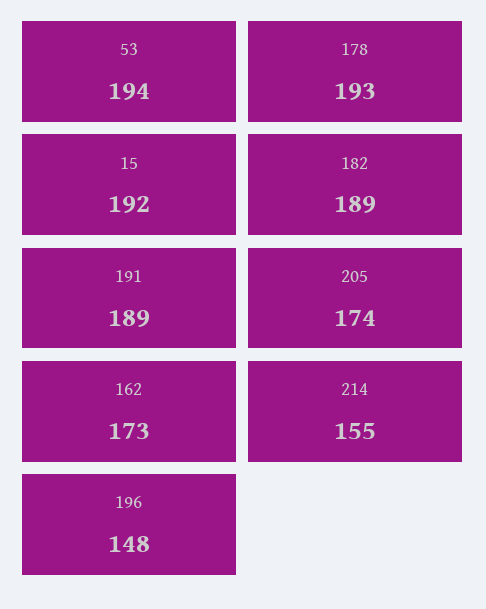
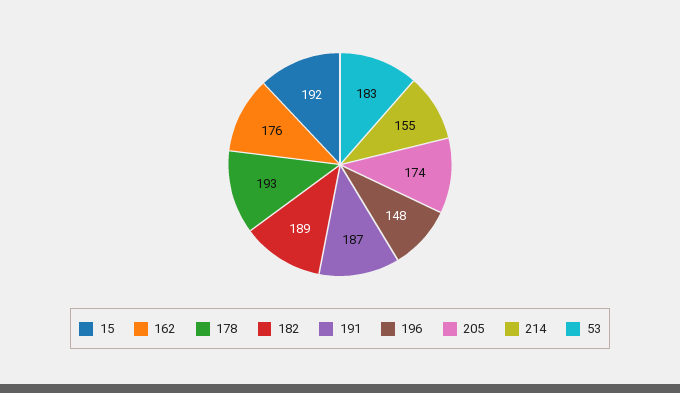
  {
-   "53": 194,
+   "53": 183,
    "178": 193,
    "15": 192,
    "182": 189,
-   "191": 189,
+   "191": 187,
    "205": 174,
-   "162": 173,
+   "162": 176,
    "214": 155,
    "196": 148
  }

